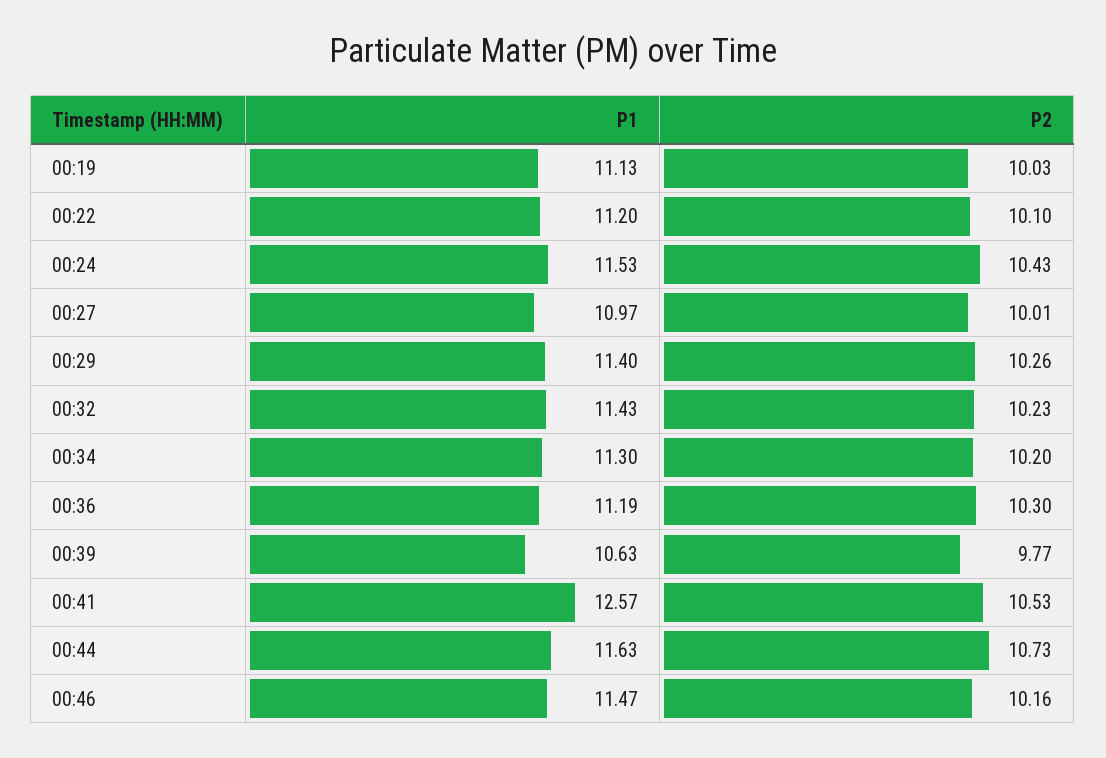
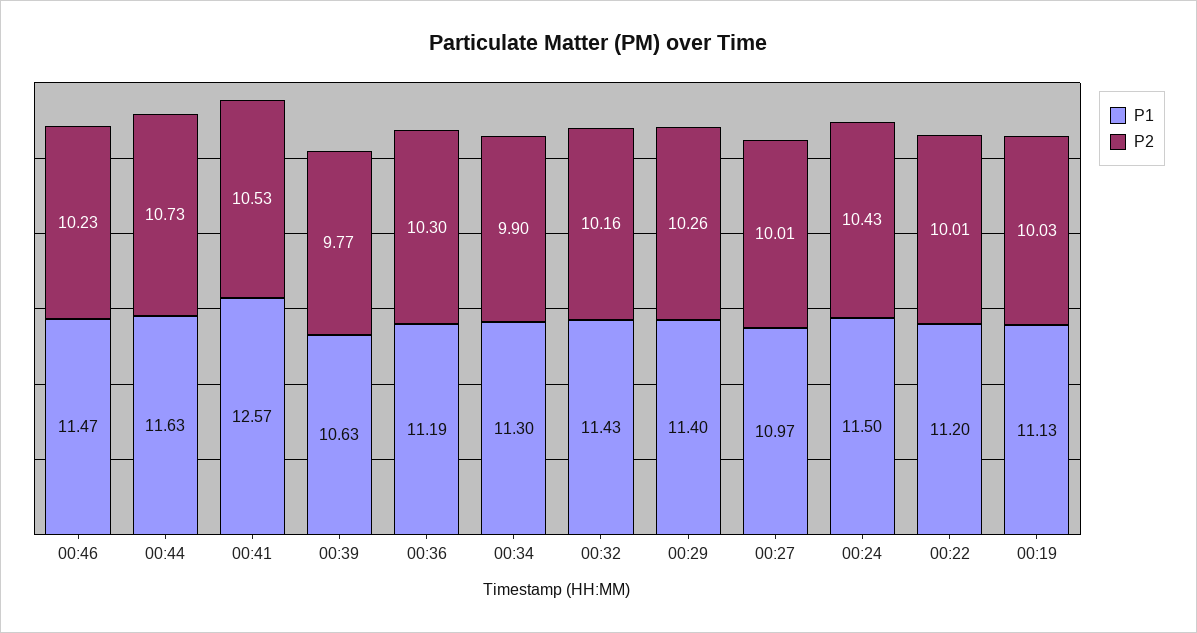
  {
    "P1": {
      "00:19": 11.13,
      "00:22": 11.2,
-     "00:24": 11.53,
+     "00:24": 11.5,
      "00:27": 10.97,
      "00:29": 11.4,
      "00:32": 11.43,
      "00:34": 11.3,
      "00:36": 11.19,
      "00:39": 10.63,
      "00:41": 12.57,
      "00:44": 11.63,
      "00:46": 11.47
    },
    "P2": {
      "00:19": 10.03,
-     "00:22": 10.1,
+     "00:22": 10.01,
      "00:24": 10.43,
      "00:27": 10.01,
      "00:29": 10.26,
-     "00:32": 10.23,
+     "00:32": 10.16,
-     "00:34": 10.2,
+     "00:34": 9.9,
      "00:36": 10.3,
      "00:39": 9.77,
      "00:41": 10.53,
      "00:44": 10.73,
-     "00:46": 10.16
+     "00:46": 10.23
    }
  }

